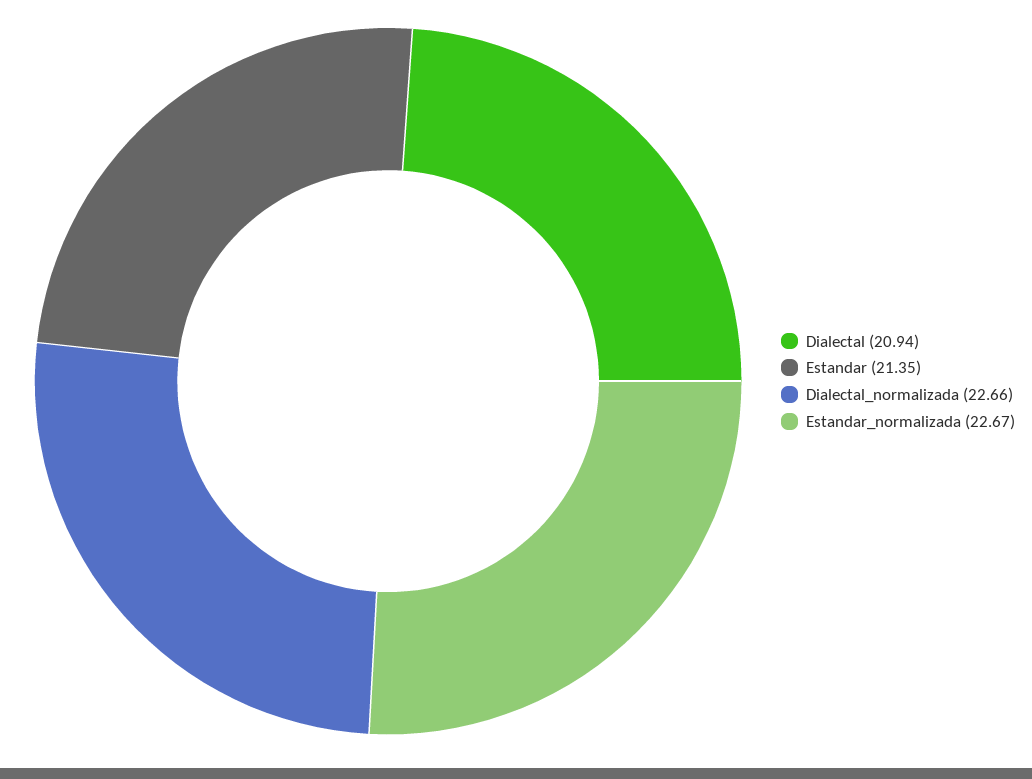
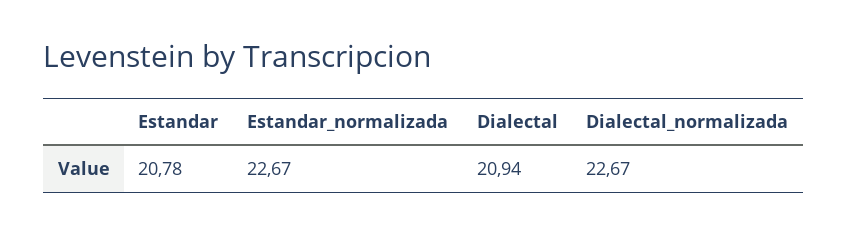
  {
    "Dialectal": 20.94,
-   "Estandar": 21.35,
+   "Estandar": 20.78,
-   "Dialectal_normalizada": 22.66,
+   "Dialectal_normalizada": 22.67,
    "Estandar_normalizada": 22.67
  }

